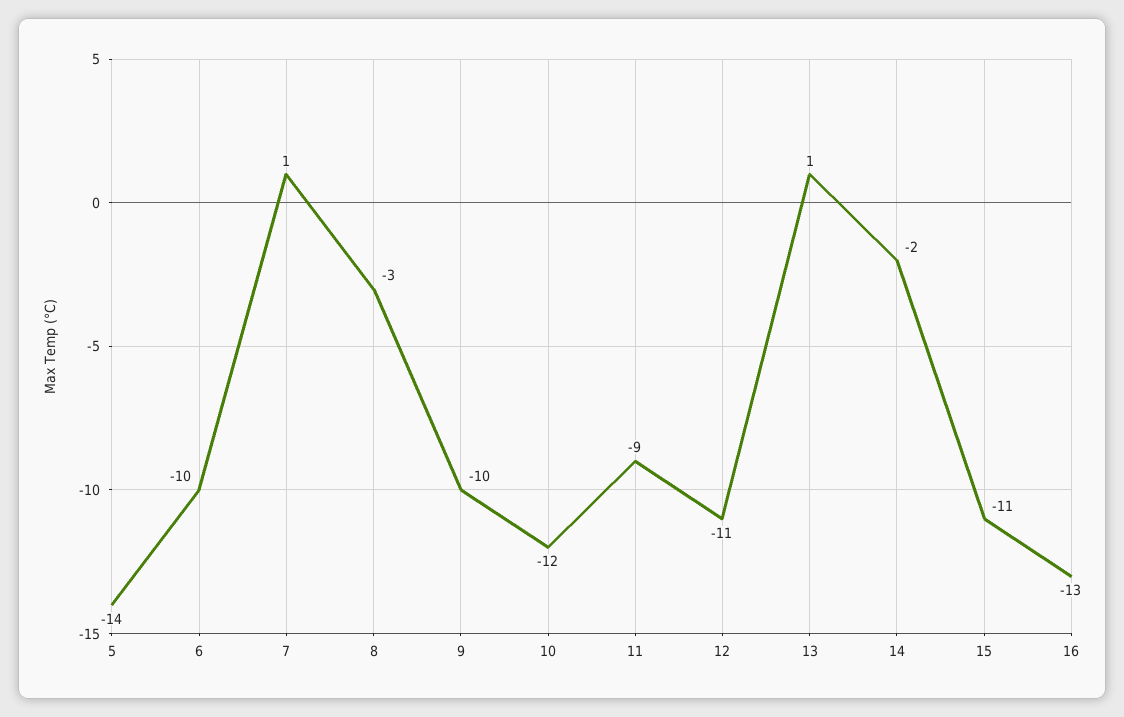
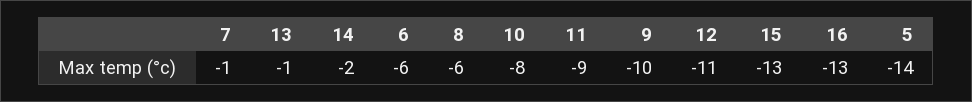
  {
    "5": -14,
-   "6": -10,
+   "6": -6,
-   "7": 1,
+   "7": -1,
-   "8": -3,
+   "8": -6,
    "9": -10,
-   "10": -12,
+   "10": -8,
    "11": -9,
    "12": -11,
-   "13": 1,
+   "13": -1,
    "14": -2,
-   "15": -11,
+   "15": -13,
    "16": -13
  }

